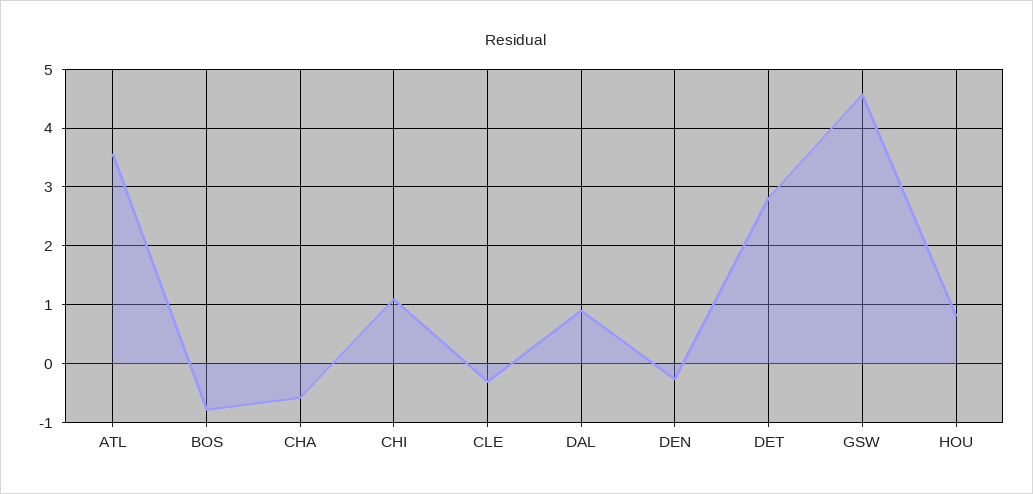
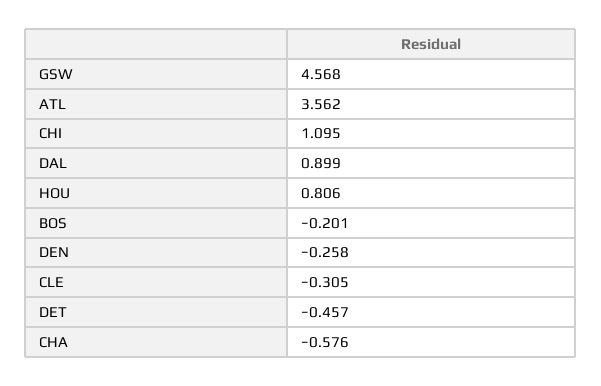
  {
    "ATL": 3.562,
-   "BOS": -0.8,
+   "BOS": -0.201,
    "CHA": -0.576,
    "CHI": 1.095,
    "CLE": -0.305,
    "DAL": 0.899,
    "DEN": -0.258,
-   "DET": 2.8,
+   "DET": -0.457,
    "GSW": 4.568,
    "HOU": 0.806
  }

